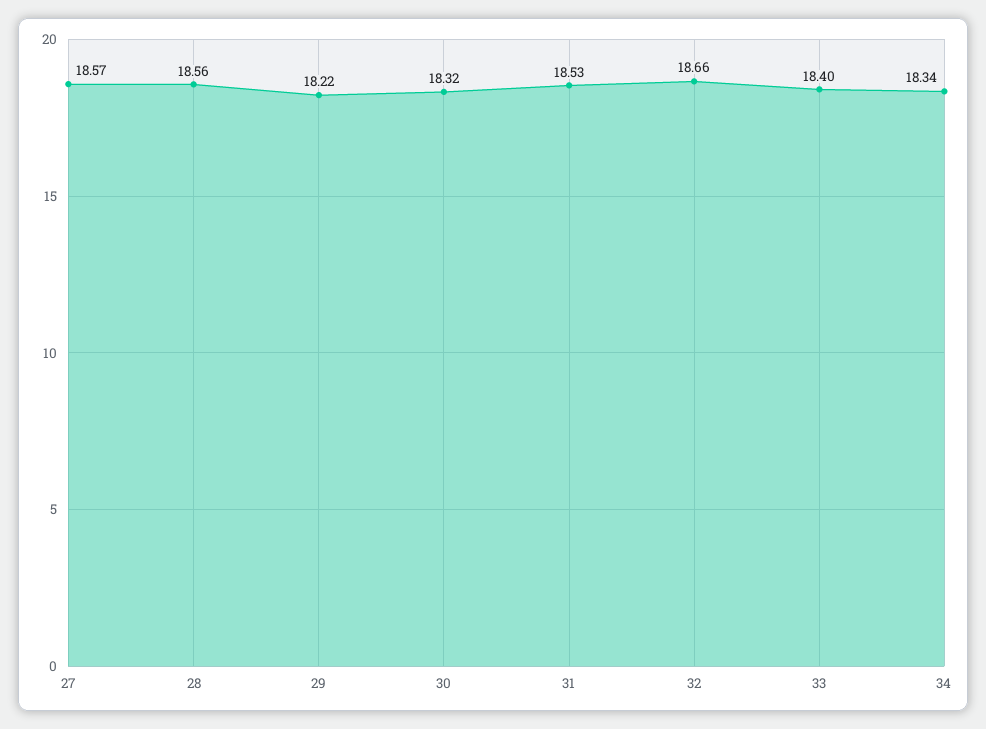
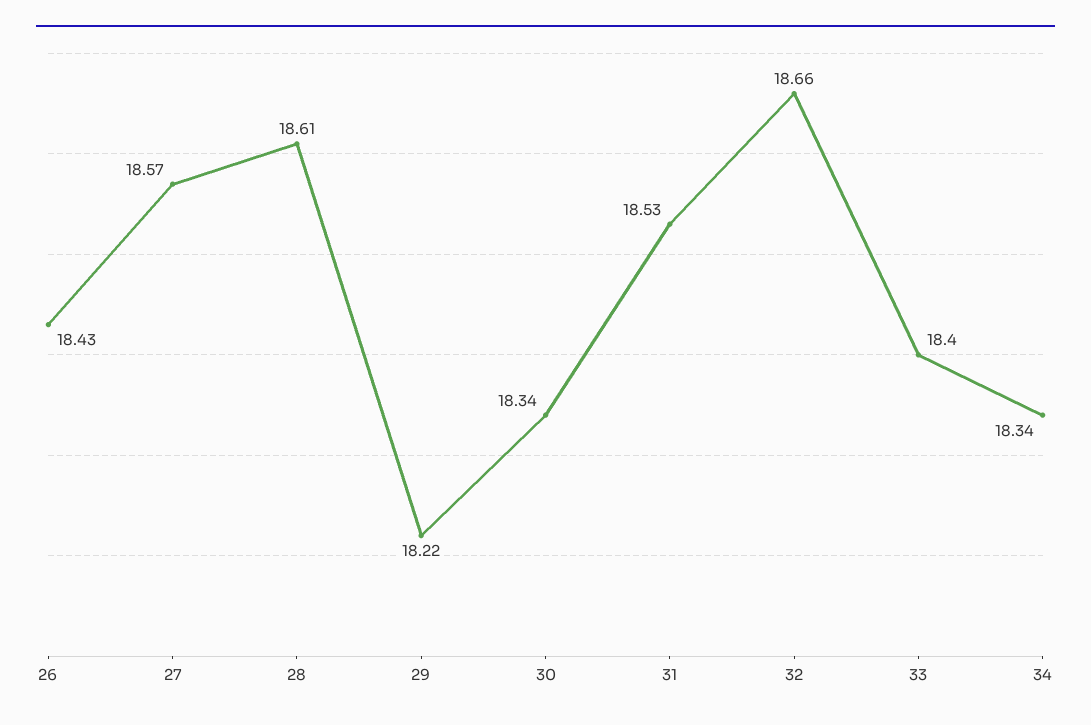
  {
    "27": 18.57,
-   "28": 18.56,
+   "28": 18.61,
    "29": 18.22,
-   "30": 18.32,
+   "30": 18.34,
    "31": 18.53,
    "32": 18.66,
    "33": 18.4,
-   "34": 18.34
+   "34": 18.34,
+   "26": 18.43
  }

